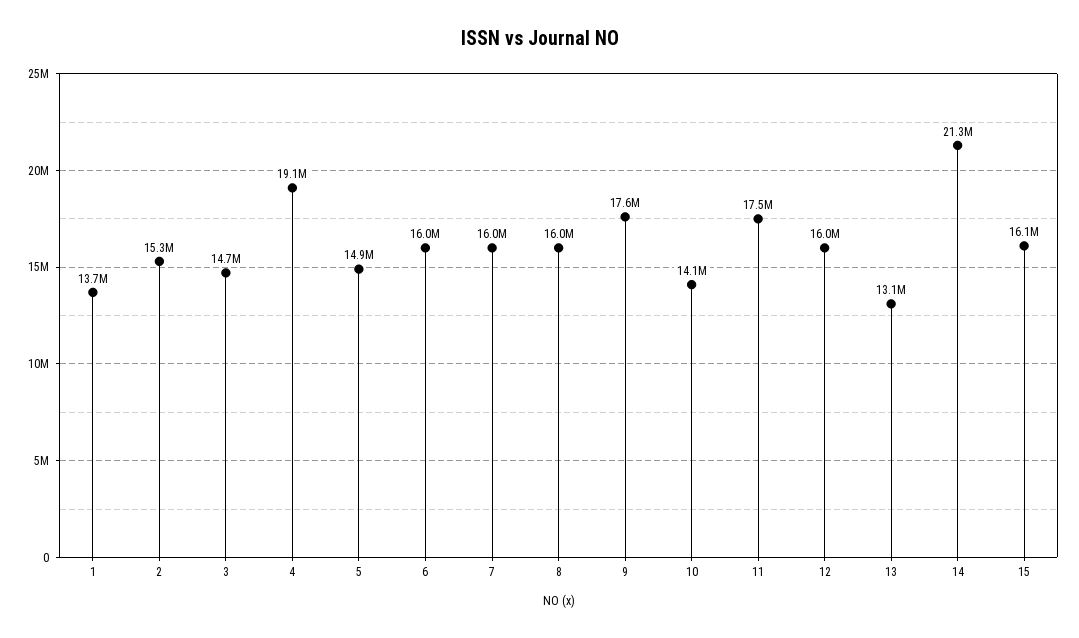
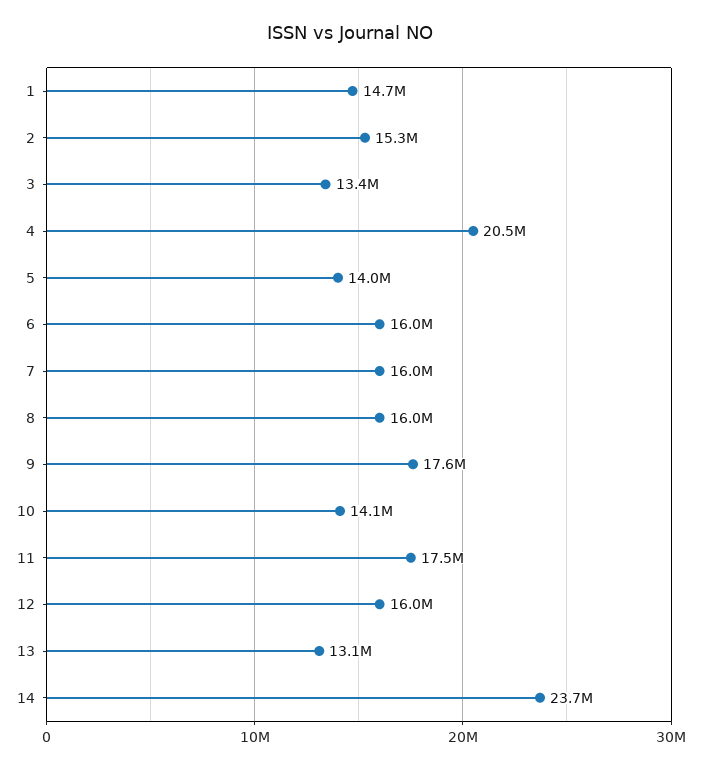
  {
-   "1": 13700000,
+   "1": 14700000,
    "2": 15300000,
-   "3": 14700000,
+   "3": 13400000,
-   "4": 19100000,
+   "4": 20500000,
-   "5": 14900000,
+   "5": 14000000,
    "6": 16000000,
    "7": 16000000,
    "8": 16000000,
    "9": 17600000,
    "10": 14100000,
    "11": 17500000,
    "12": 16000000,
    "13": 13100000,
-   "14": 21300000,
+   "14": 23700000
-   "15": 16100000
  }

